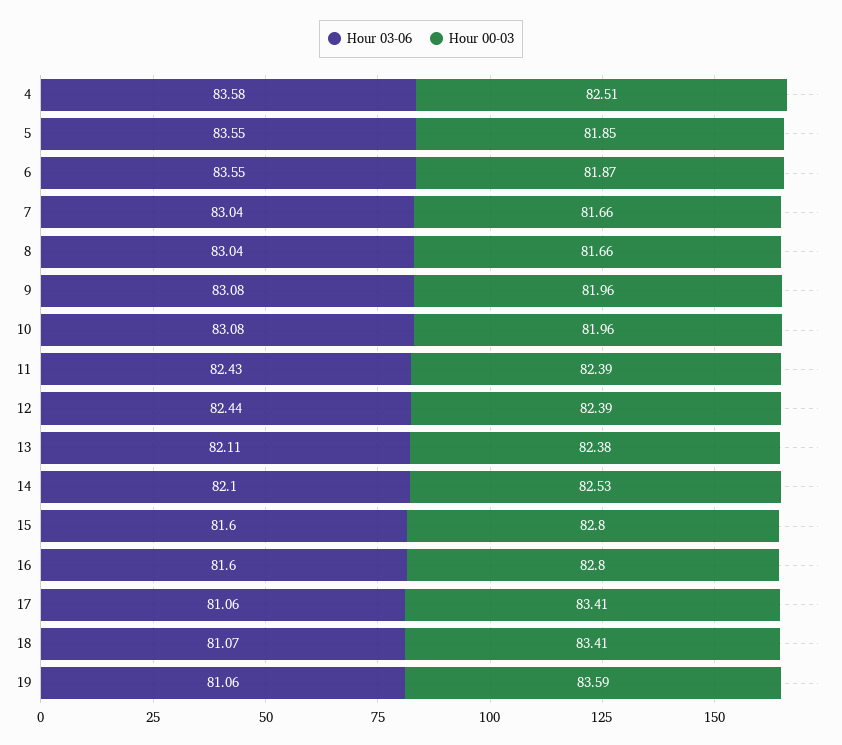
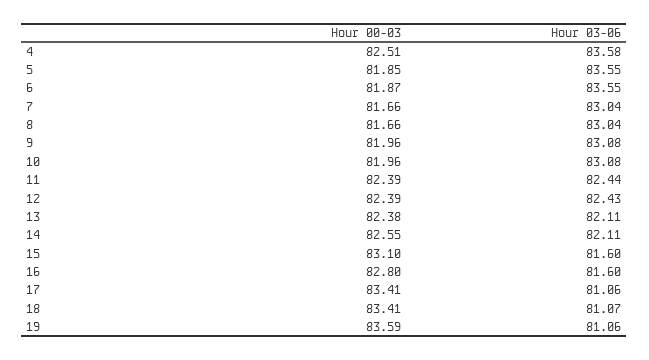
  {
    "Hour 03-06": {
      "4": 83.58,
      "5": 83.55,
      "6": 83.55,
      "7": 83.04,
      "8": 83.04,
      "9": 83.08,
      "10": 83.08,
-     "11": 82.43,
+     "11": 82.44,
-     "12": 82.44,
+     "12": 82.43,
      "13": 82.11,
-     "14": 82.1,
+     "14": 82.11,
      "15": 81.6,
      "16": 81.6,
      "17": 81.06,
      "18": 81.07,
      "19": 81.06
    },
    "Hour 00-03": {
      "4": 82.51,
      "5": 81.85,
      "6": 81.87,
      "7": 81.66,
      "8": 81.66,
      "9": 81.96,
      "10": 81.96,
      "11": 82.39,
      "12": 82.39,
      "13": 82.38,
-     "14": 82.53,
+     "14": 82.55,
-     "15": 82.8,
+     "15": 83.1,
      "16": 82.8,
      "17": 83.41,
      "18": 83.41,
      "19": 83.59
    }
  }

